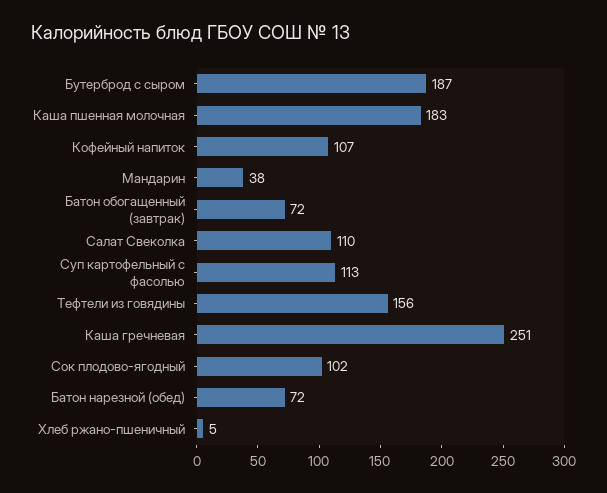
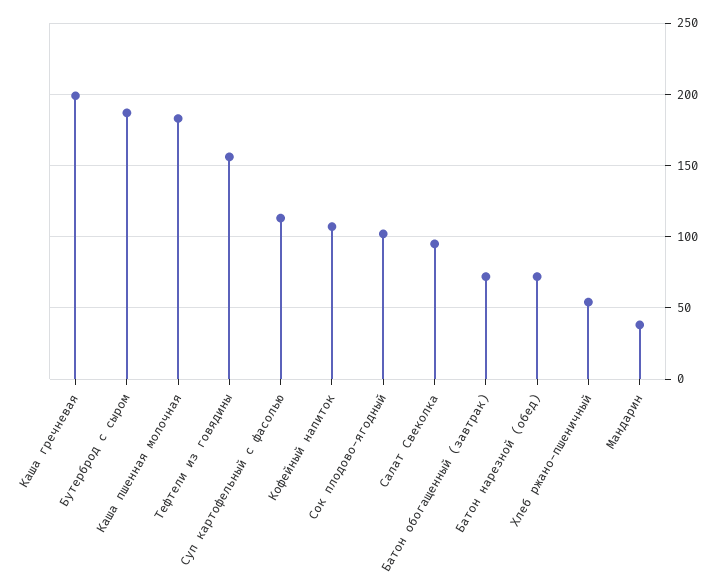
  {
    "Бутерброд с сыром": 187,
    "Каша пшенная молочная": 183,
    "Кофейный напиток": 107,
    "Мандарин": 38,
    "Батон обогащенный (завтрак)": 72,
-   "Салат Свеколка": 110,
+   "Салат Свеколка": 95,
    "Суп картофельный с фасолью": 113,
    "Тефтели из говядины": 156,
-   "Каша гречневая": 251,
+   "Каша гречневая": 200,
    "Сок плодово-ягодный": 102,
    "Батон нарезной (обед)": 72,
-   "Хлеб ржано-пшеничный": 5
+   "Хлеб ржано-пшеничный": 55
  }

